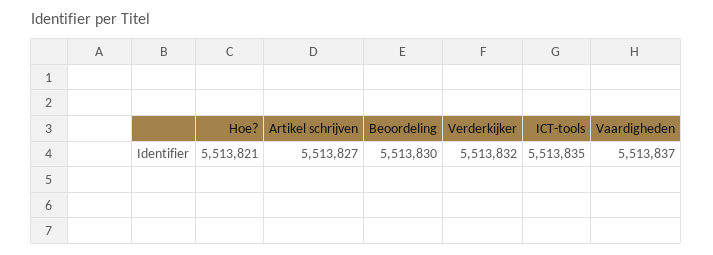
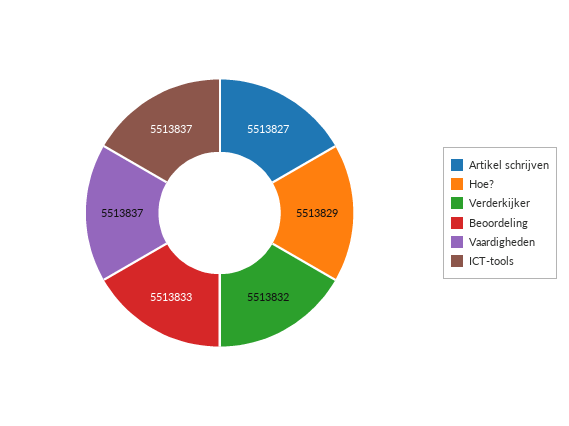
  {
-   "Hoe?": 5513821,
+   "Hoe?": 5513829,
    "Artikel schrijven": 5513827,
-   "Beoordeling": 5513830,
+   "Beoordeling": 5513833,
    "Verderkijker": 5513832,
-   "ICT-tools": 5513835,
+   "ICT-tools": 5513837,
    "Vaardigheden": 5513837
  }

